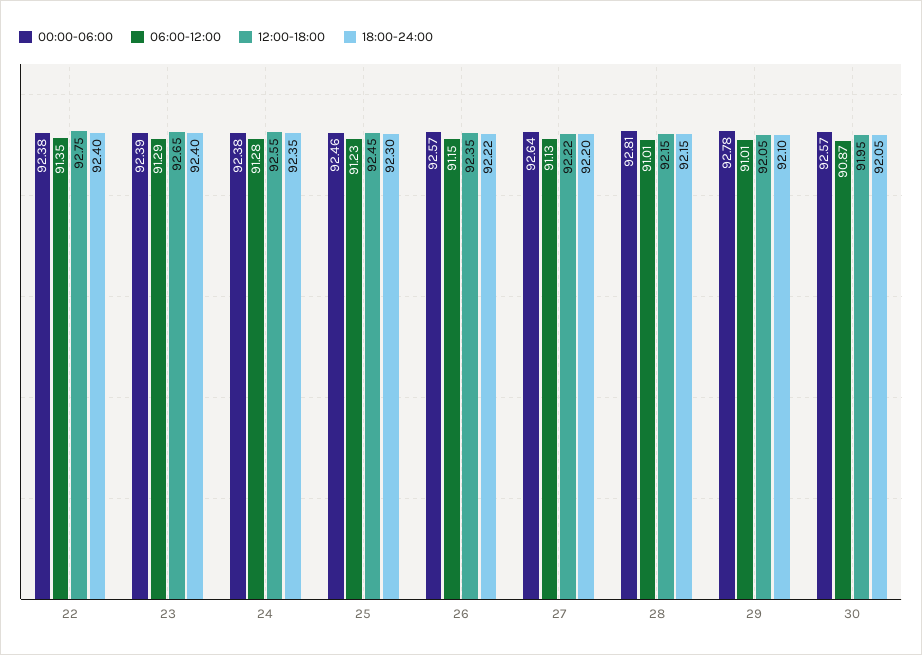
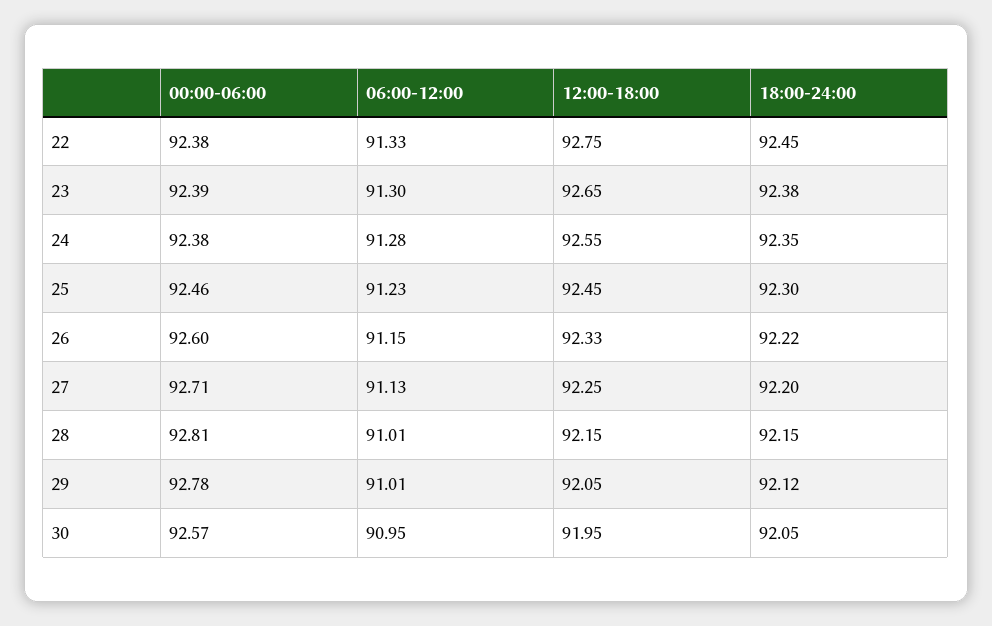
  {
    "00:00-06:00": {
      "22": 92.38,
      "23": 92.39,
      "24": 92.38,
      "25": 92.46,
-     "26": 92.57,
+     "26": 92.6,
-     "27": 92.64,
+     "27": 92.71,
      "28": 92.81,
      "29": 92.78,
      "30": 92.57
    },
    "06:00-12:00": {
-     "22": 91.35,
+     "22": 91.33,
-     "23": 91.29,
+     "23": 91.3,
      "24": 91.28,
      "25": 91.23,
      "26": 91.15,
      "27": 91.13,
      "28": 91.01,
      "29": 91.01,
-     "30": 90.87
+     "30": 90.95
    },
    "12:00-18:00": {
      "22": 92.75,
      "23": 92.65,
      "24": 92.55,
      "25": 92.45,
-     "26": 92.35,
+     "26": 92.33,
-     "27": 92.22,
+     "27": 92.25,
      "28": 92.15,
      "29": 92.05,
      "30": 91.95
    },
    "18:00-24:00": {
-     "22": 92.4,
+     "22": 92.45,
-     "23": 92.4,
+     "23": 92.38,
      "24": 92.35,
      "25": 92.3,
      "26": 92.22,
      "27": 92.2,
      "28": 92.15,
-     "29": 92.1,
+     "29": 92.12,
      "30": 92.05
    }
  }

